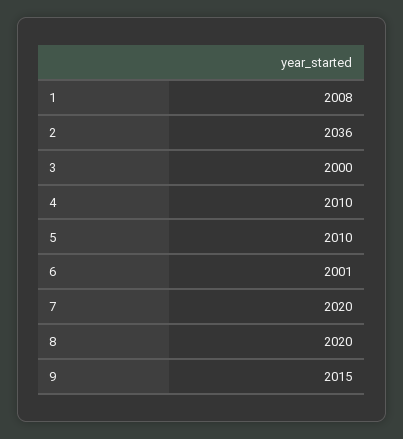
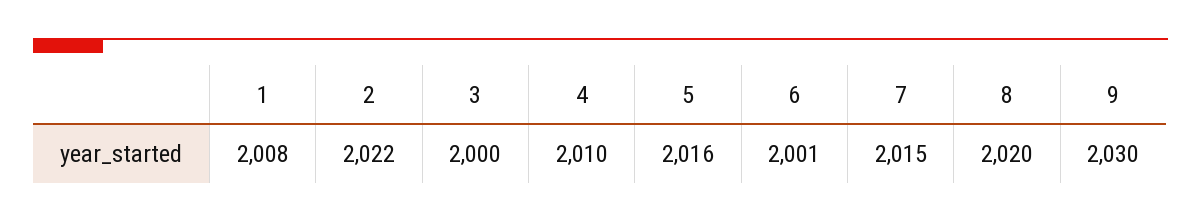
  {
    "1": 2008,
-   "2": 2036,
+   "2": 2022,
    "3": 2000,
    "4": 2010,
-   "5": 2010,
+   "5": 2016,
    "6": 2001,
-   "7": 2020,
+   "7": 2015,
    "8": 2020,
-   "9": 2015
+   "9": 2030
  }

